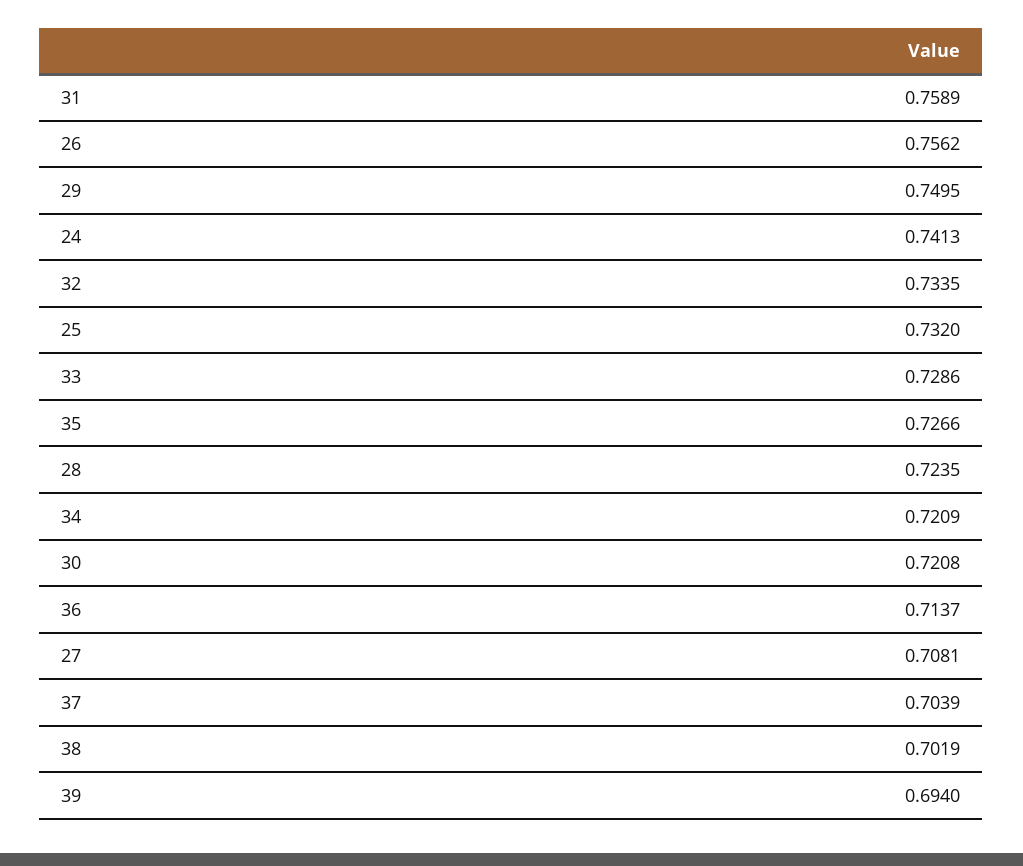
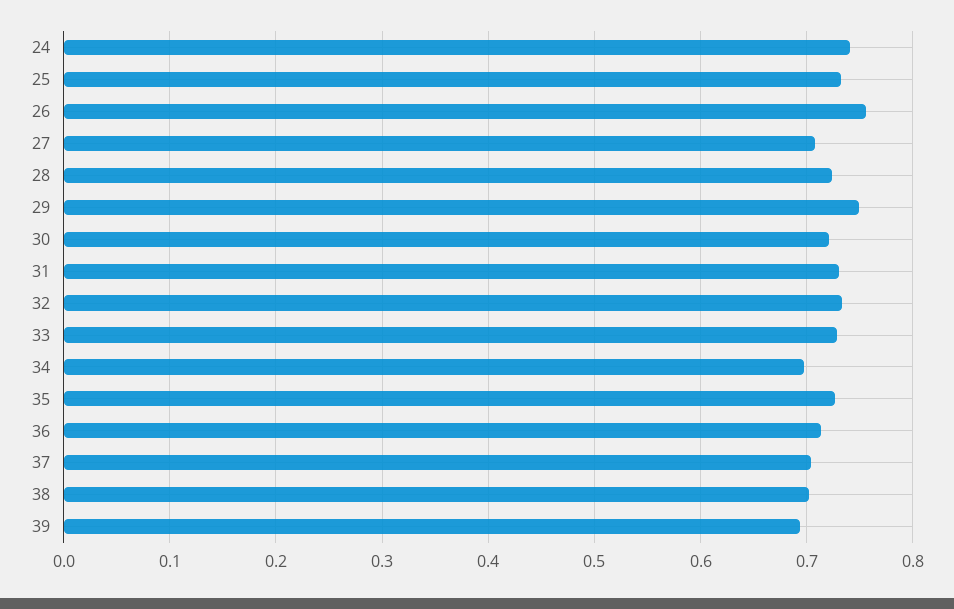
  {
-   "31": 0.7589,
+   "31": 0.73,
    "26": 0.7562,
    "29": 0.7495,
    "24": 0.7413,
    "32": 0.7335,
    "25": 0.732,
    "33": 0.7286,
    "35": 0.7266,
    "28": 0.7235,
-   "34": 0.7209,
+   "34": 0.7,
    "30": 0.7208,
    "36": 0.7137,
    "27": 0.7081,
    "37": 0.7039,
    "38": 0.7019,
    "39": 0.694
  }

